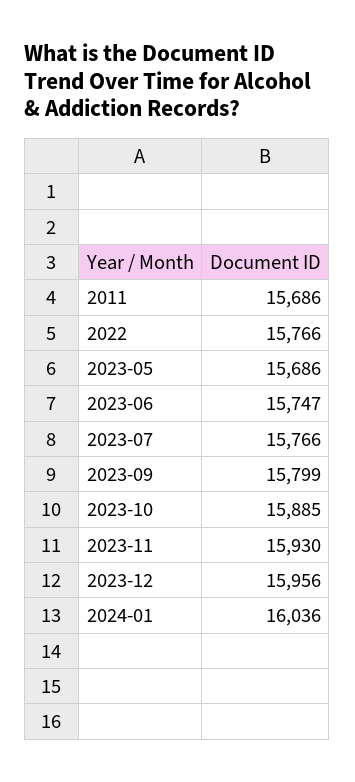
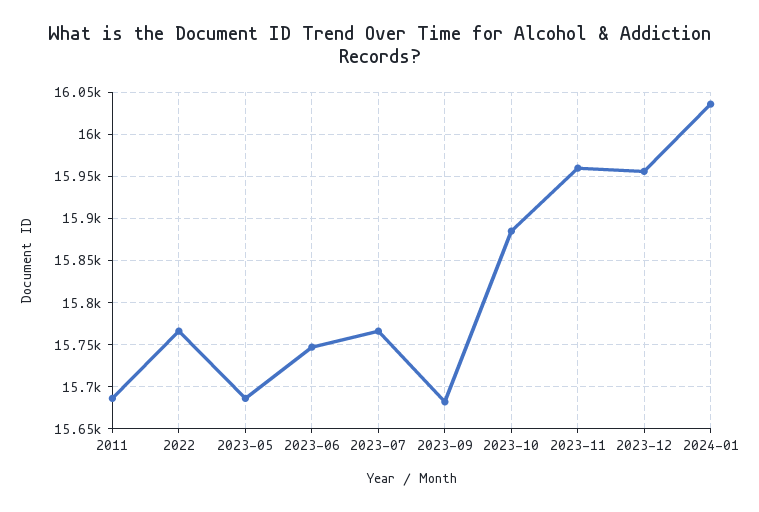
  {
    "2011": 15686,
    "2022": 15766,
    "2023-05": 15686,
    "2023-06": 15747,
    "2023-07": 15766,
-   "2023-09": 15799,
+   "2023-09": 15680,
    "2023-10": 15885,
-   "2023-11": 15930,
+   "2023-11": 15960,
    "2023-12": 15956,
    "2024-01": 16036
  }

